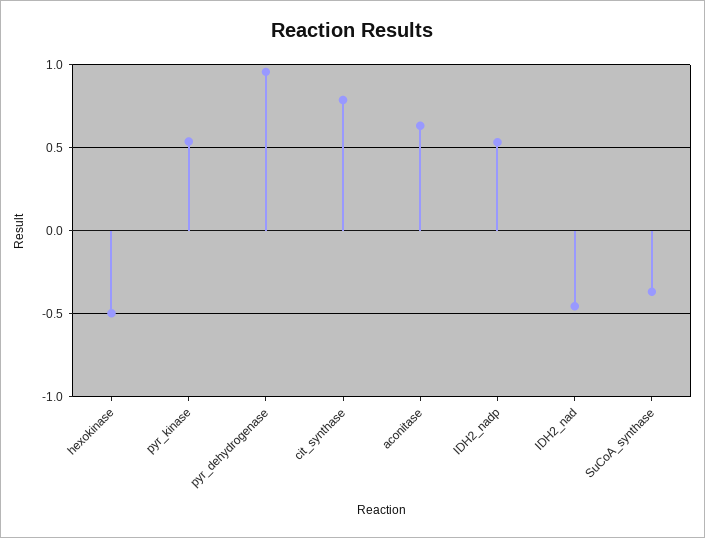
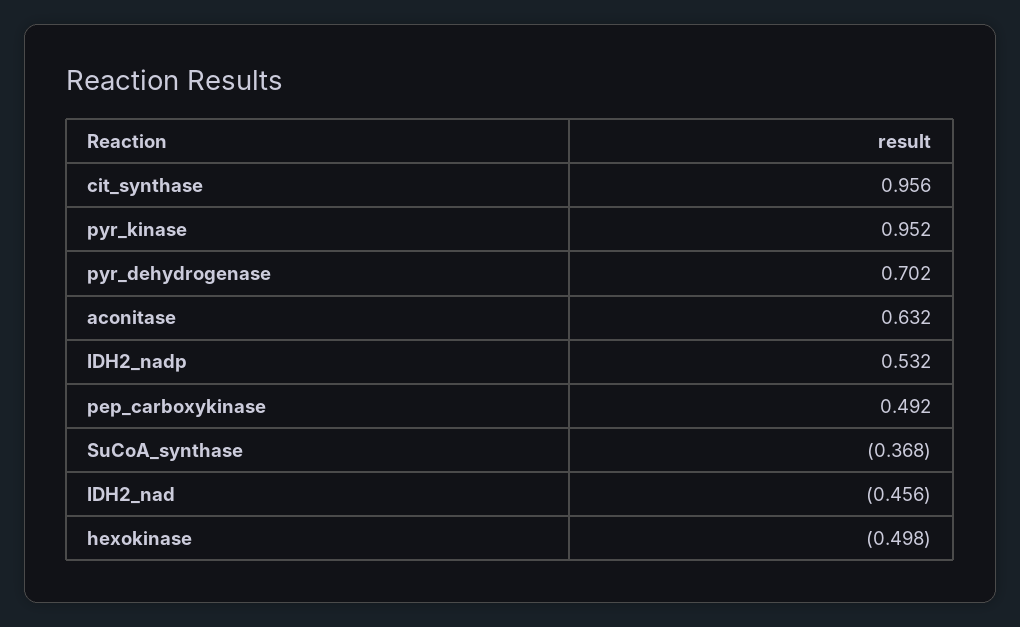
  {
    "hexokinase": -0.498,
-   "pyr_kinase": 0.55,
+   "pyr_kinase": 0.952,
-   "pyr_dehydrogenase": 0.95,
+   "pyr_dehydrogenase": 0.702,
-   "cit_synthase": 0.8,
+   "cit_synthase": 0.956,
    "aconitase": 0.632,
    "IDH2_nadp": 0.532,
    "IDH2_nad": -0.456,
-   "SuCoA_synthase": -0.368
+   "SuCoA_synthase": -0.368,
+   "pep_carboxykinase": 0.492
  }

